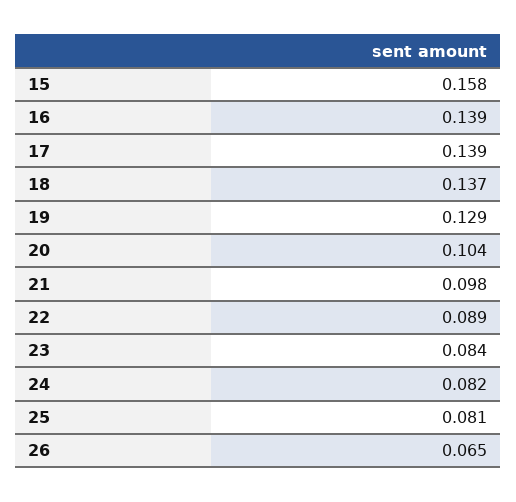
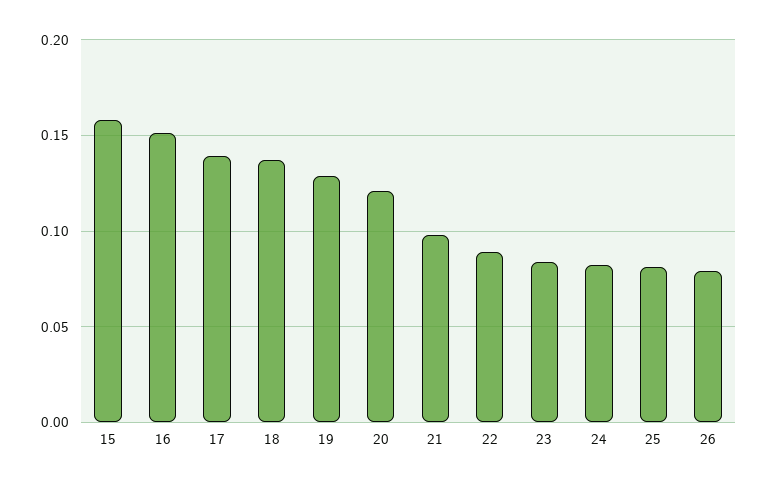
  {
    "15": 0.158,
-   "16": 0.139,
+   "16": 0.15,
    "17": 0.139,
    "18": 0.137,
    "19": 0.129,
-   "20": 0.104,
+   "20": 0.12,
    "21": 0.098,
    "22": 0.089,
    "23": 0.084,
    "24": 0.082,
    "25": 0.081,
-   "26": 0.065
+   "26": 0.08
  }

